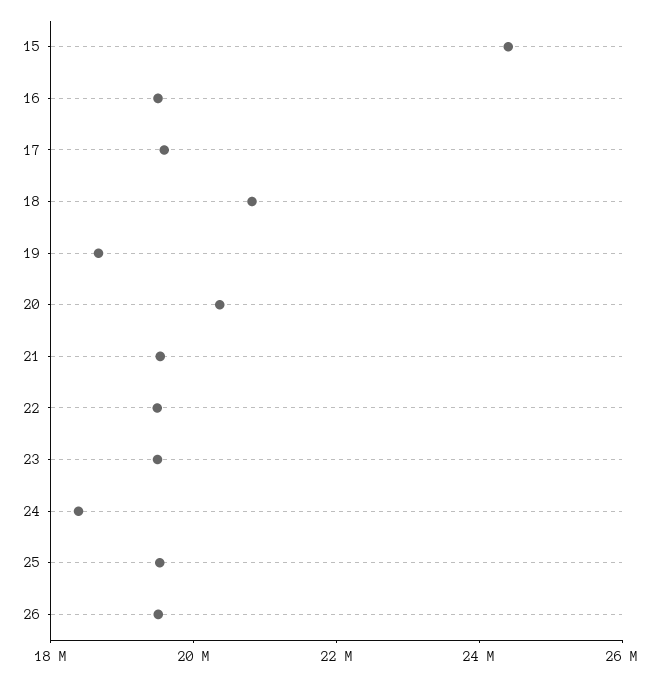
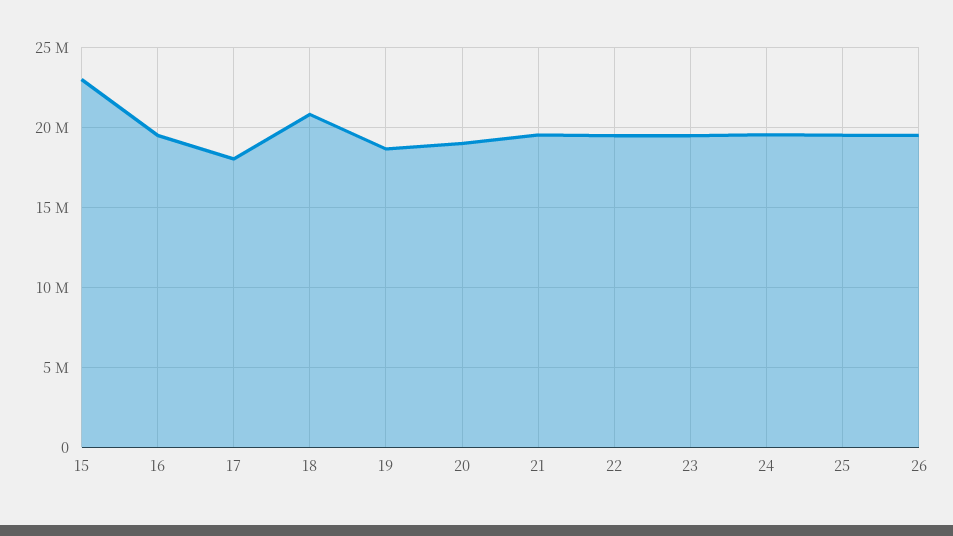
  {
-   "15": 24500000,
+   "15": 23000000,
    "16": 19500000,
-   "17": 19500000,
+   "17": 18000000,
    "18": 21000000,
    "19": 18500000,
-   "20": 20500000,
+   "20": 19000000,
    "21": 19500000,
    "22": 19500000,
    "23": 19500000,
-   "24": 18500000,
+   "24": 19500000,
    "25": 19500000,
    "26": 19500000
  }

